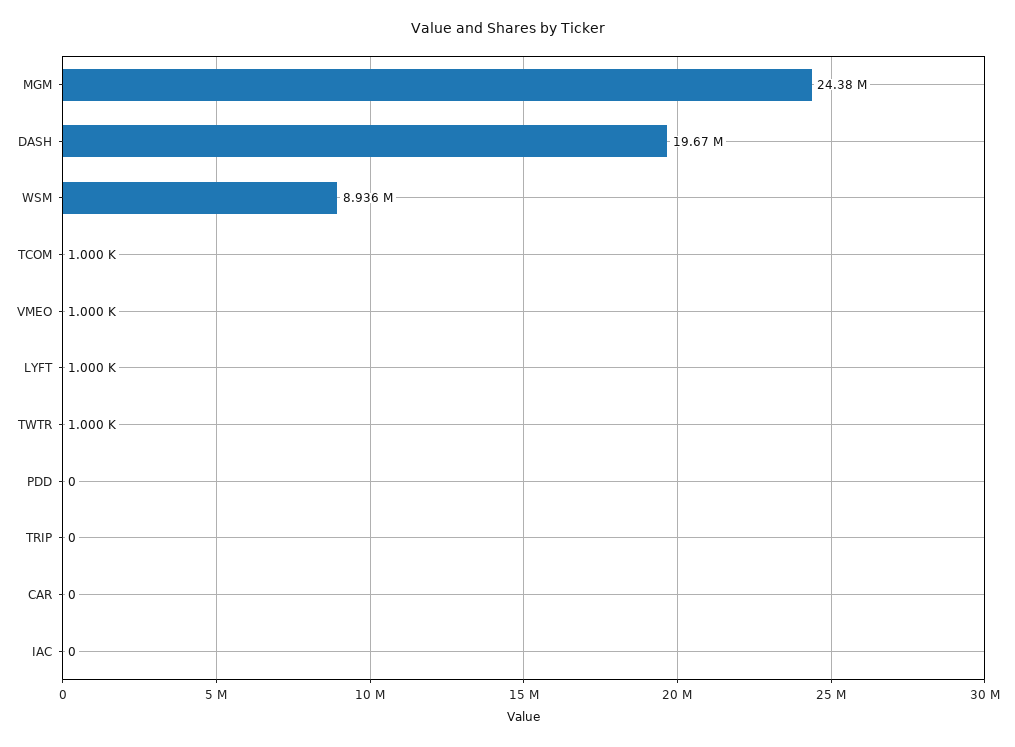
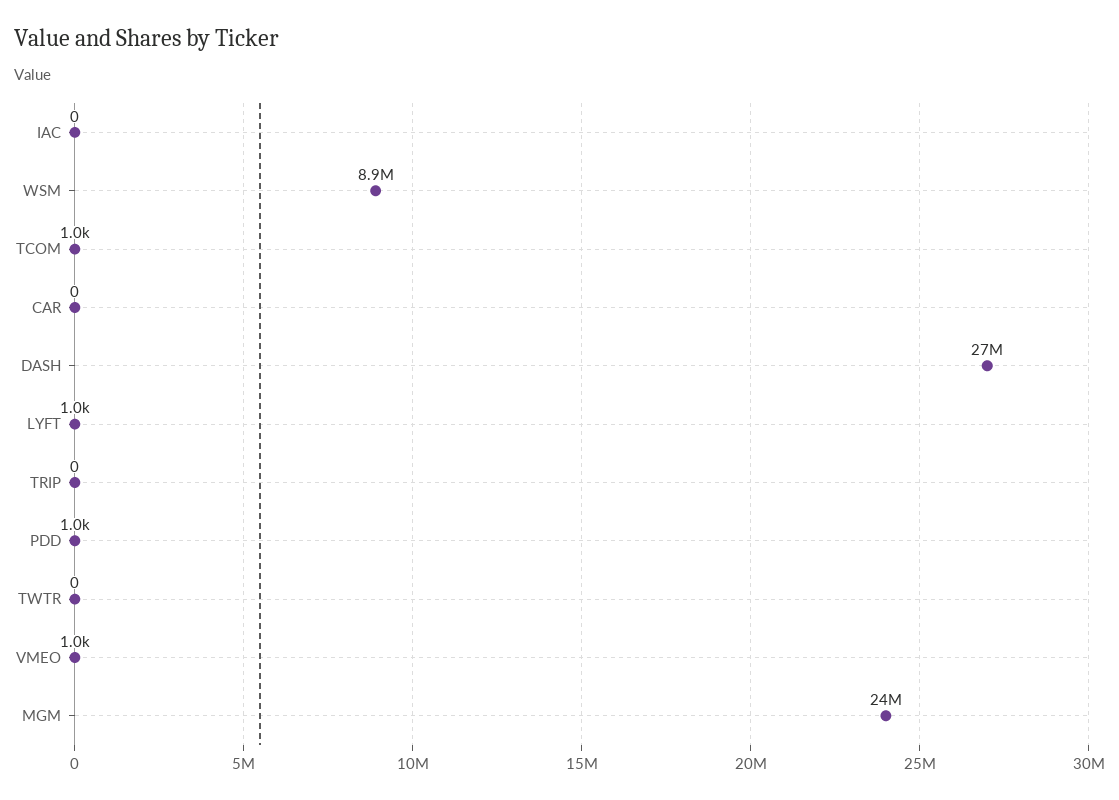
  {
    "MGM": 24380000,
-   "DASH": 19670000,
+   "DASH": 27000000,
    "WSM": 8936000,
    "TCOM": 1000,
    "VMEO": 1000,
    "LYFT": 1000,
-   "TWTR": 1000,
+   "TWTR": 0,
-   "PDD": 0,
+   "PDD": 1000,
    "TRIP": 0,
    "CAR": 0,
    "IAC": 0
  }

